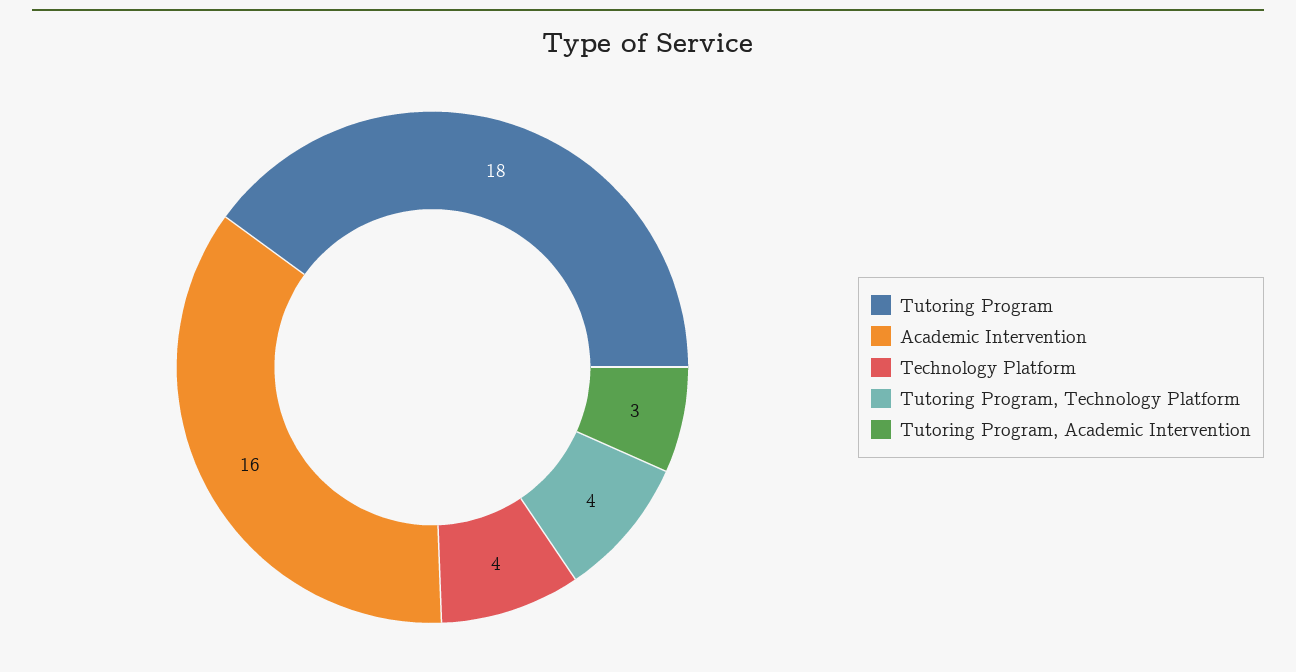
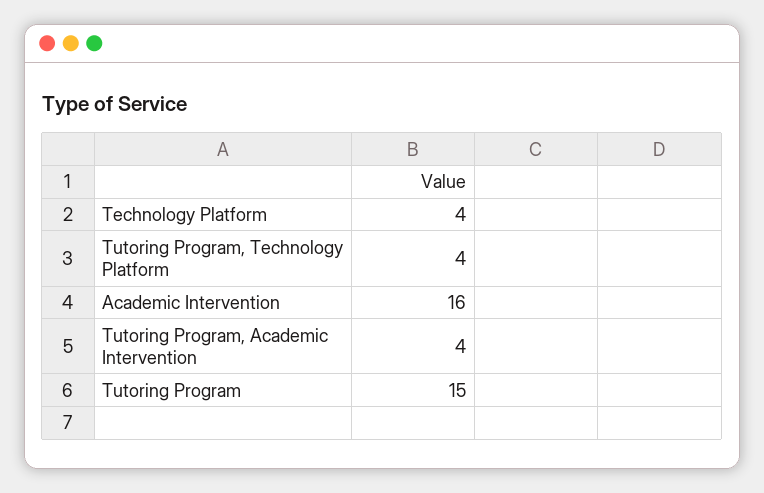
  {
-   "Tutoring Program": 18,
+   "Tutoring Program": 15,
    "Academic Intervention": 16,
    "Technology Platform": 4,
    "Tutoring Program, Technology Platform": 4,
-   "Tutoring Program, Academic Intervention": 3
+   "Tutoring Program, Academic Intervention": 4
  }

